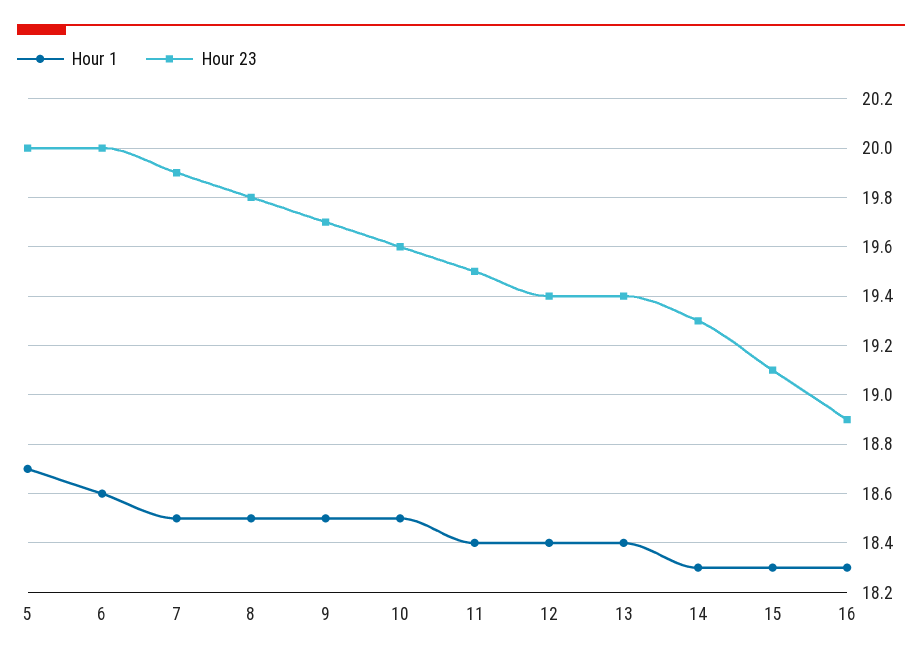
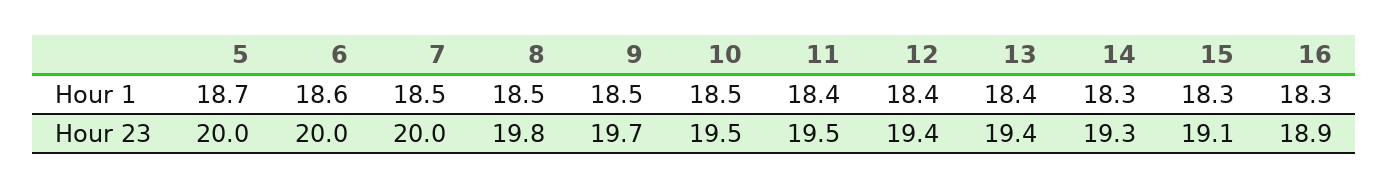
  {
    "Hour 1": {
      "5": 18.7,
      "6": 18.6,
      "7": 18.5,
      "8": 18.5,
      "9": 18.5,
      "10": 18.5,
      "11": 18.4,
      "12": 18.4,
      "13": 18.4,
      "14": 18.3,
      "15": 18.3,
      "16": 18.3
    },
    "Hour 23": {
      "5": 20,
      "6": 20,
-     "7": 19.9,
+     "7": 20,
      "8": 19.8,
      "9": 19.7,
-     "10": 19.6,
+     "10": 19.5,
      "11": 19.5,
      "12": 19.4,
      "13": 19.4,
      "14": 19.3,
      "15": 19.1,
      "16": 18.9
    }
  }

